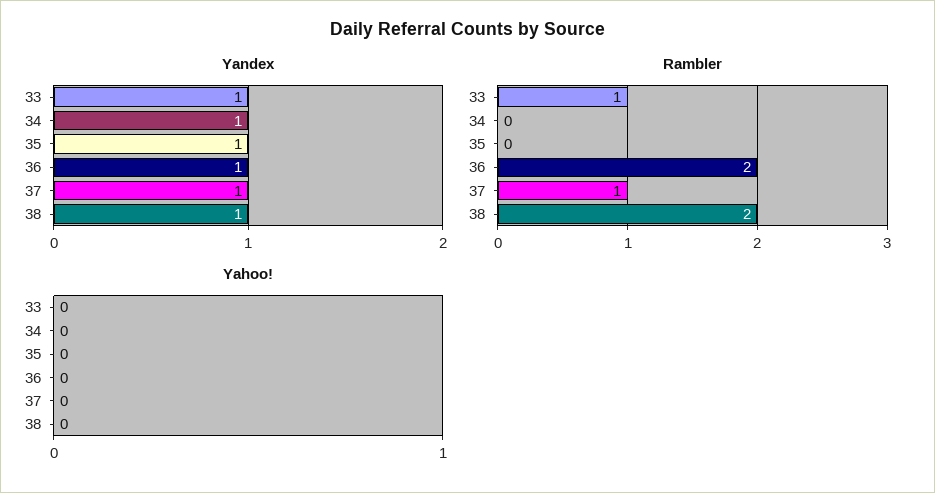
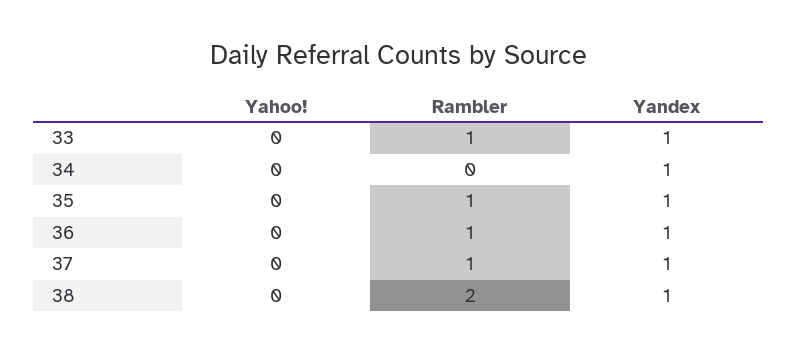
  {
    "Yandex": {
      "33": 1,
      "34": 1,
      "35": 1,
      "36": 1,
      "37": 1,
      "38": 1
    },
    "Rambler": {
      "33": 1,
      "34": 0,
-     "35": 0,
+     "35": 1,
-     "36": 2,
+     "36": 1,
      "37": 1,
      "38": 2
    },
    "Yahoo!": {
      "33": 0,
      "34": 0,
      "35": 0,
      "36": 0,
      "37": 0,
      "38": 0
    }
  }

